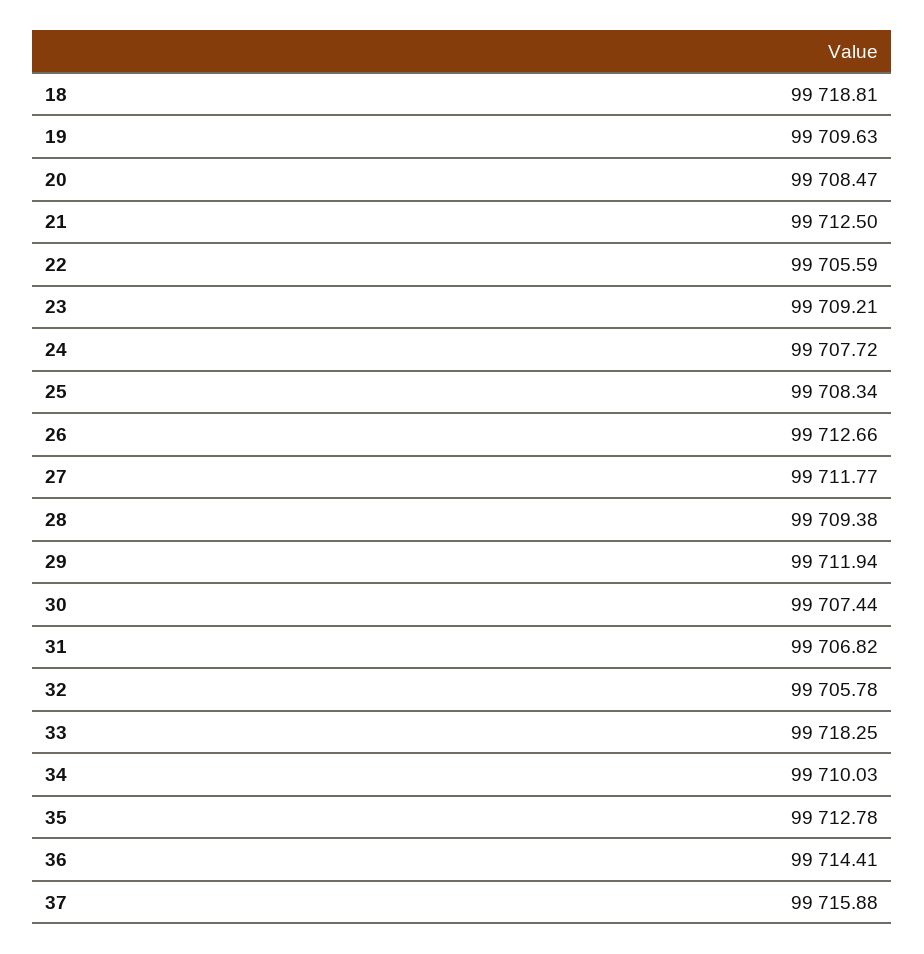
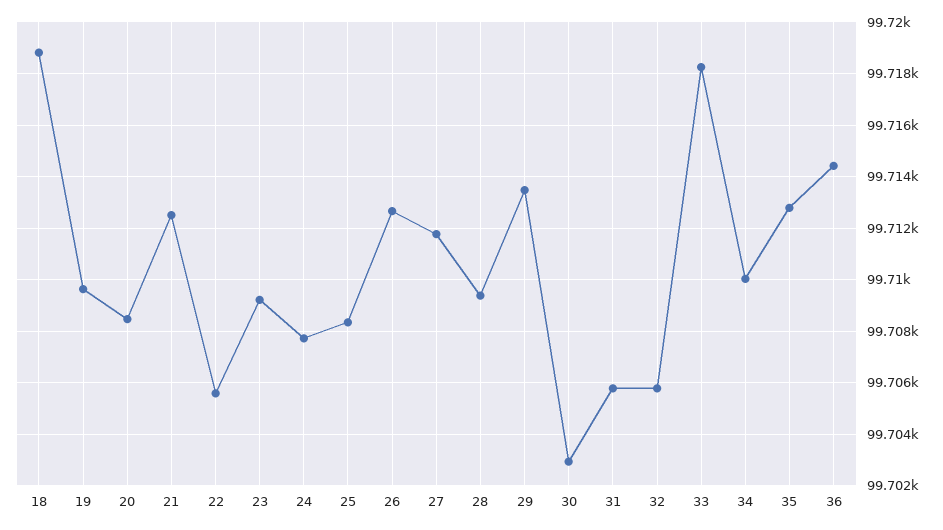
  {
    "18": 99718.81,
    "19": 99709.63,
    "20": 99708.47,
    "21": 99712.5,
    "22": 99705.59,
    "23": 99709.21,
    "24": 99707.72,
    "25": 99708.34,
    "26": 99712.66,
    "27": 99711.77,
    "28": 99709.38,
-   "29": 99711.94,
+   "29": 99713.5,
-   "30": 99707.44,
+   "30": 99703,
-   "31": 99706.82,
+   "31": 99705.75,
    "32": 99705.78,
    "33": 99718.25,
    "34": 99710.03,
    "35": 99712.78,
-   "36": 99714.41,
+   "36": 99714.41
-   "37": 99715.88
  }

